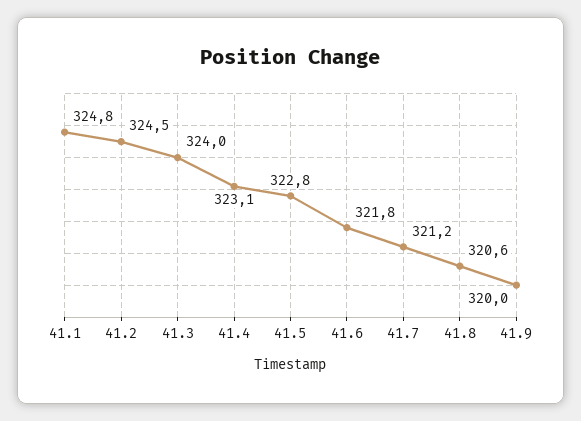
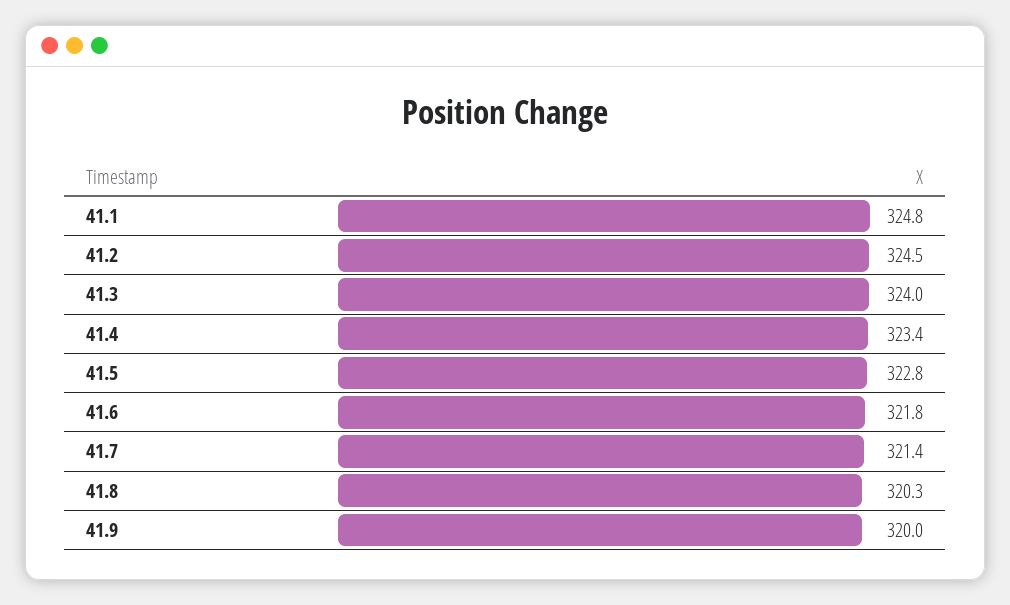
  {
    "41.1": 324.8,
    "41.2": 324.5,
    "41.3": 324,
-   "41.4": 323.1,
+   "41.4": 323.4,
    "41.5": 322.8,
    "41.6": 321.8,
-   "41.7": 321.2,
+   "41.7": 321.4,
-   "41.8": 320.6,
+   "41.8": 320.3,
    "41.9": 320
  }

